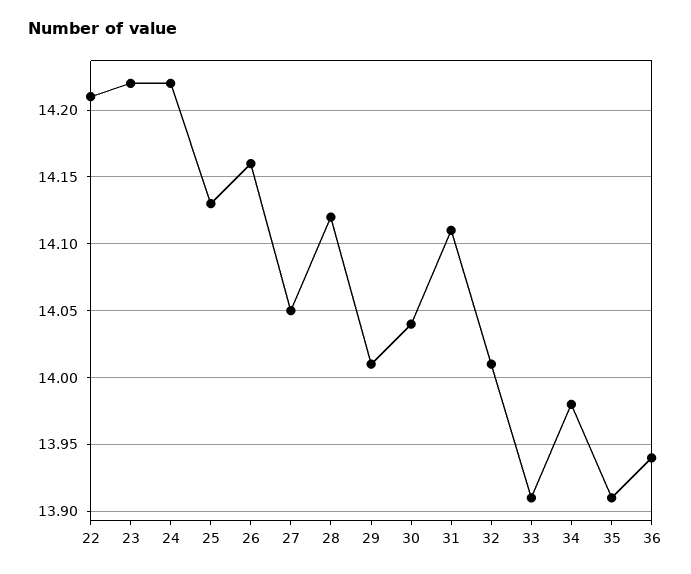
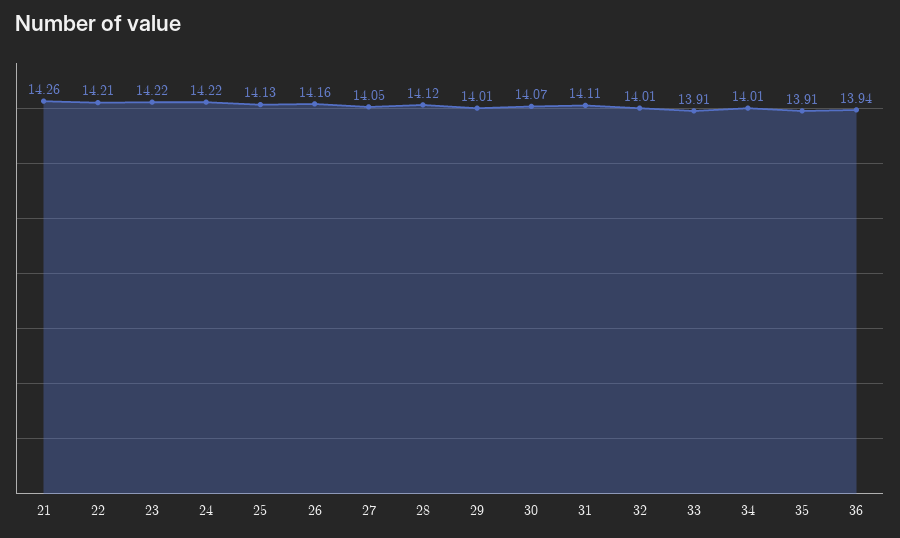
  {
    "22": 14.21,
    "23": 14.22,
    "24": 14.22,
    "25": 14.13,
    "26": 14.16,
    "27": 14.05,
    "28": 14.12,
    "29": 14.01,
-   "30": 14.04,
+   "30": 14.07,
    "31": 14.11,
    "32": 14.01,
    "33": 13.91,
-   "34": 13.98,
+   "34": 14.01,
    "35": 13.91,
-   "36": 13.94
+   "36": 13.94,
+   "21": 14.26
  }

